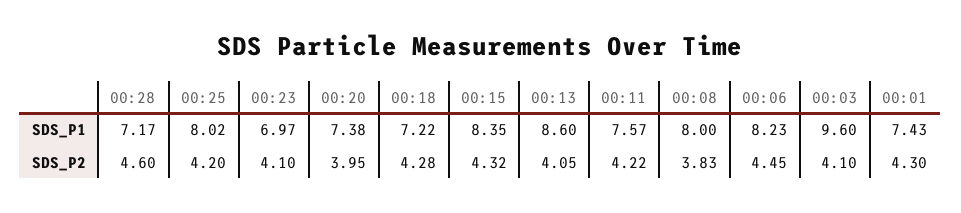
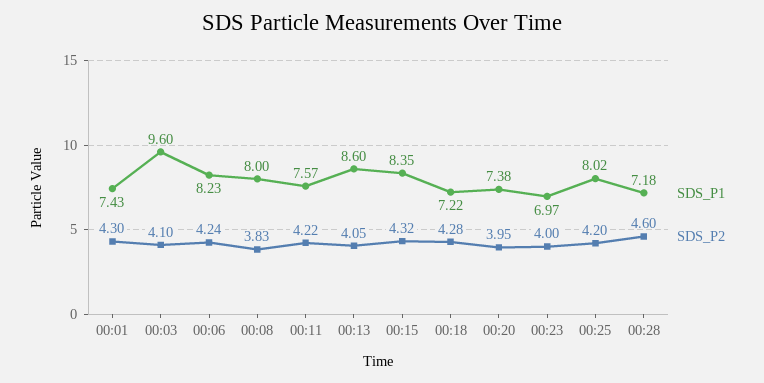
  {
    "SDS_P1": {
-     "00:28": 7.17,
+     "00:28": 7.18,
      "00:25": 8.02,
      "00:23": 6.97,
      "00:20": 7.38,
      "00:18": 7.22,
      "00:15": 8.35,
      "00:13": 8.6,
      "00:11": 7.57,
      "00:08": 8,
      "00:06": 8.23,
      "00:03": 9.6,
      "00:01": 7.43
    },
    "SDS_P2": {
      "00:28": 4.6,
      "00:25": 4.2,
-     "00:23": 4.1,
+     "00:23": 4,
      "00:20": 3.95,
      "00:18": 4.28,
      "00:15": 4.32,
      "00:13": 4.05,
      "00:11": 4.22,
      "00:08": 3.83,
-     "00:06": 4.45,
+     "00:06": 4.24,
      "00:03": 4.1,
      "00:01": 4.3
    }
  }

